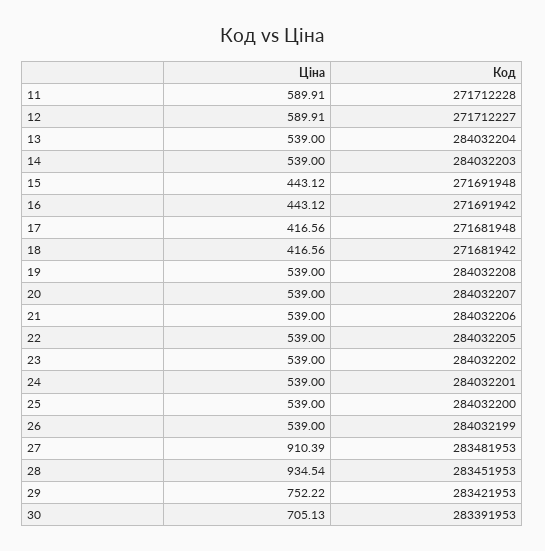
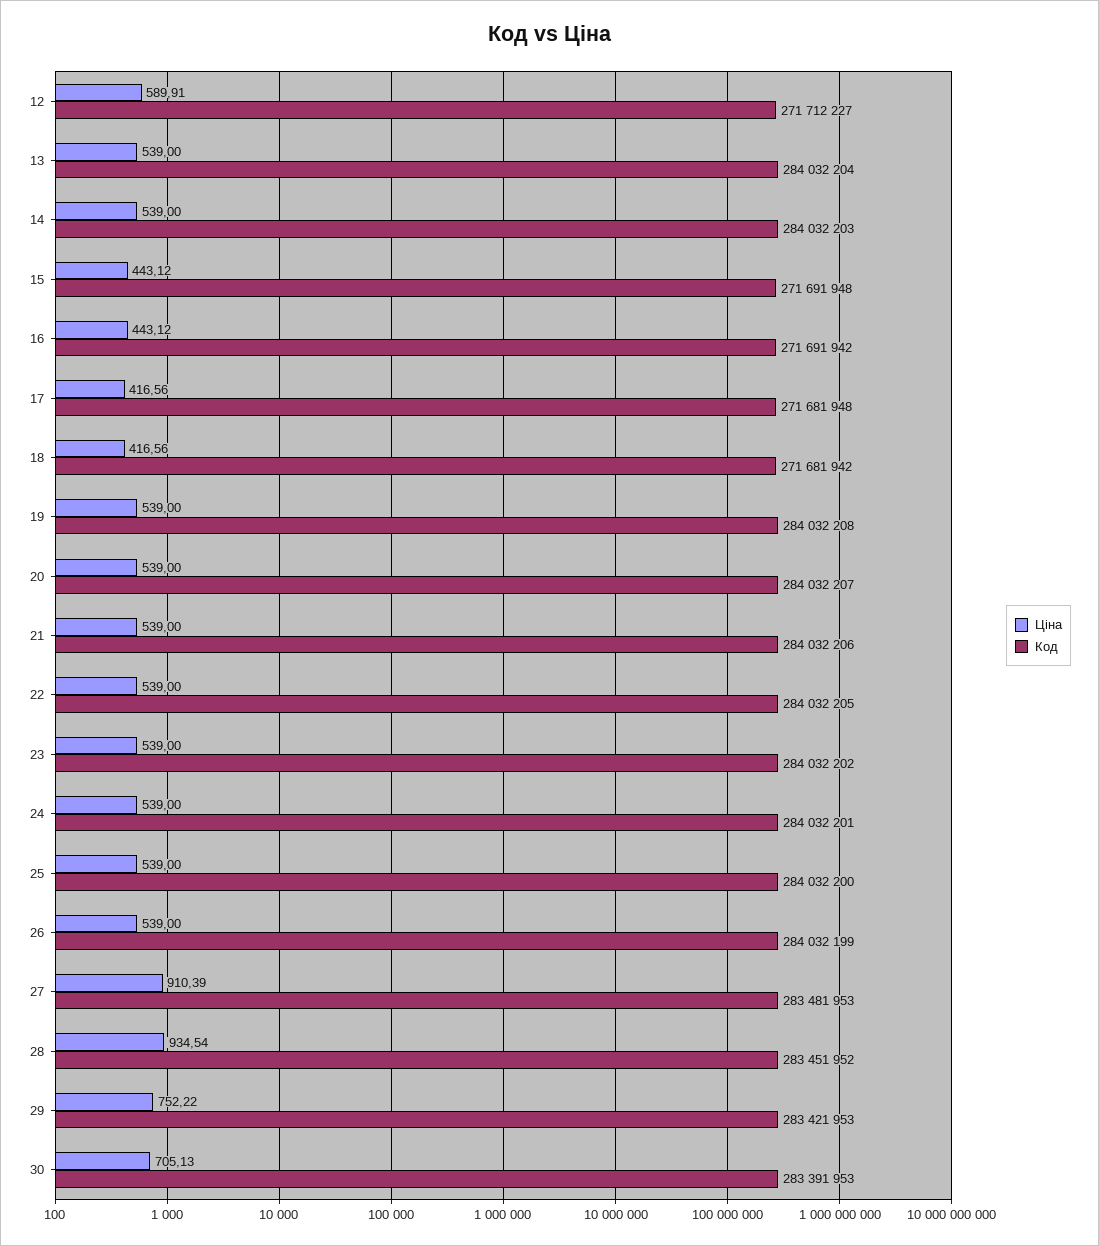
  {
    "Ціна": {
-     "11": 589.91,
      "12": 589.91,
      "13": 539,
      "14": 539,
      "15": 443.12,
      "16": 443.12,
      "17": 416.56,
      "18": 416.56,
      "19": 539,
      "20": 539,
      "21": 539,
      "22": 539,
      "23": 539,
      "24": 539,
      "25": 539,
      "26": 539,
      "27": 910.39,
      "28": 934.54,
      "29": 752.22,
      "30": 705.13
    },
    "Код": {
-     "11": 271712228,
      "12": 271712227,
      "13": 284032204,
      "14": 284032203,
      "15": 271691948,
      "16": 271691942,
      "17": 271681948,
      "18": 271681942,
      "19": 284032208,
      "20": 284032207,
      "21": 284032206,
      "22": 284032205,
      "23": 284032202,
      "24": 284032201,
      "25": 284032200,
      "26": 284032199,
      "27": 283481953,
-     "28": 283451953,
+     "28": 283451952,
      "29": 283421953,
      "30": 283391953
    }
  }

